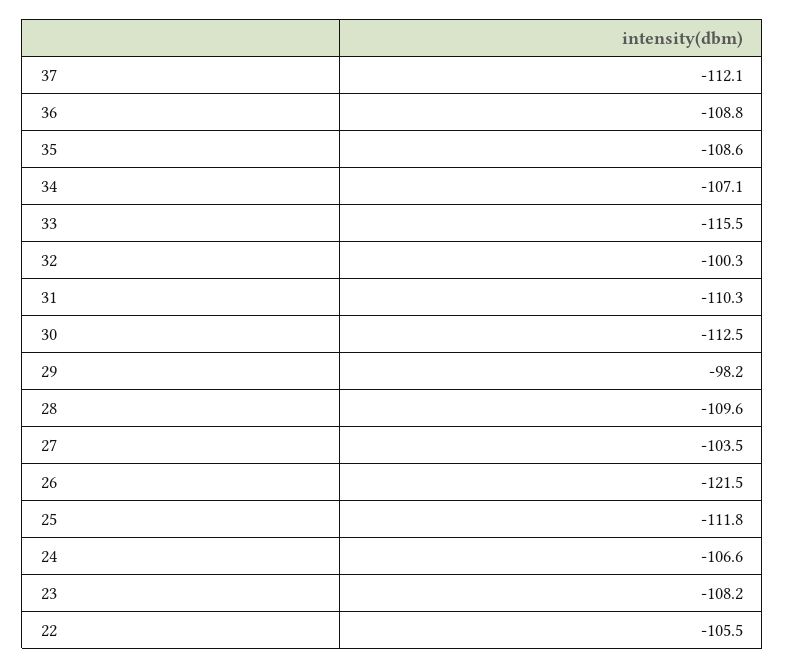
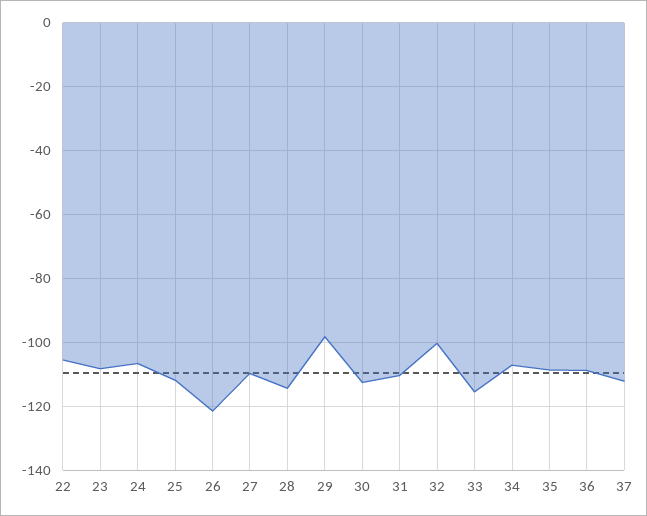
  {
    "37": -112.1,
    "36": -108.8,
    "35": -108.6,
    "34": -107.1,
    "33": -115.5,
    "32": -100.3,
    "31": -110.3,
    "30": -112.5,
    "29": -98.2,
-   "28": -109.6,
+   "28": -114,
-   "27": -103.5,
+   "27": -110,
    "26": -121.5,
    "25": -111.8,
    "24": -106.6,
    "23": -108.2,
    "22": -105.5
  }

